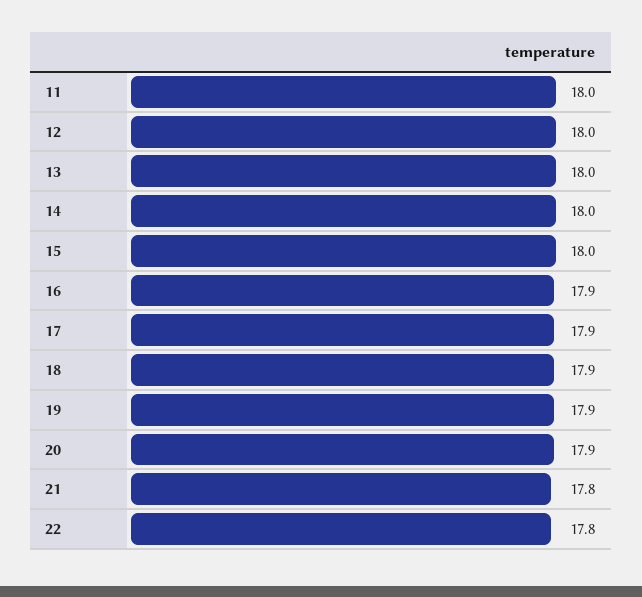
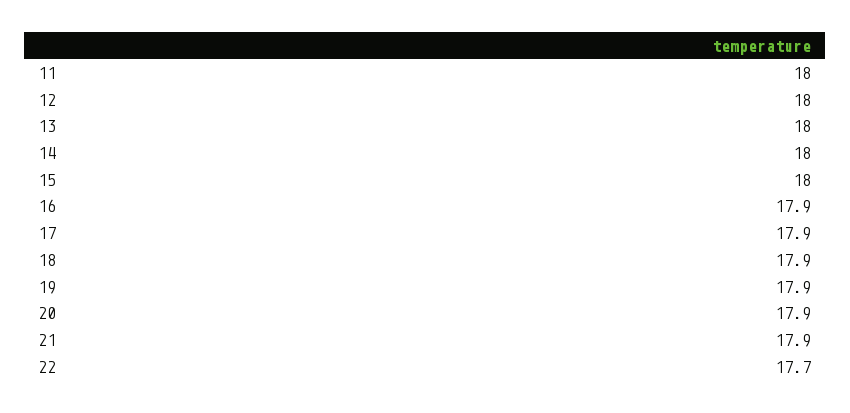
  {
    "11": 18,
    "12": 18,
    "13": 18,
    "14": 18,
    "15": 18,
    "16": 17.9,
    "17": 17.9,
    "18": 17.9,
    "19": 17.9,
    "20": 17.9,
-   "21": 17.8,
+   "21": 17.9,
-   "22": 17.8
+   "22": 17.7
  }

